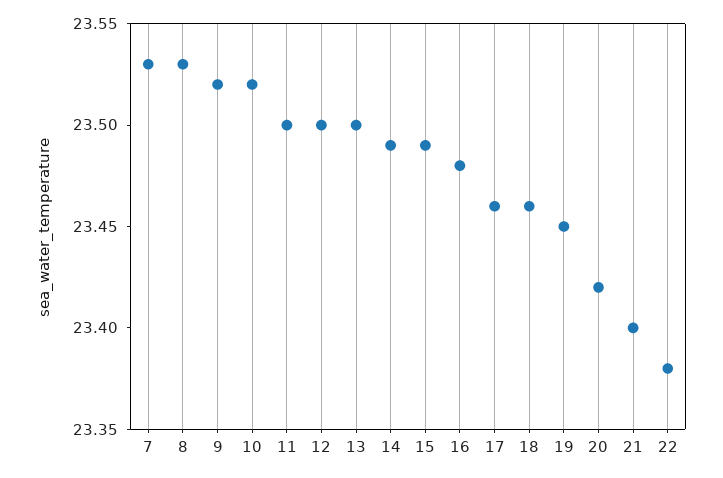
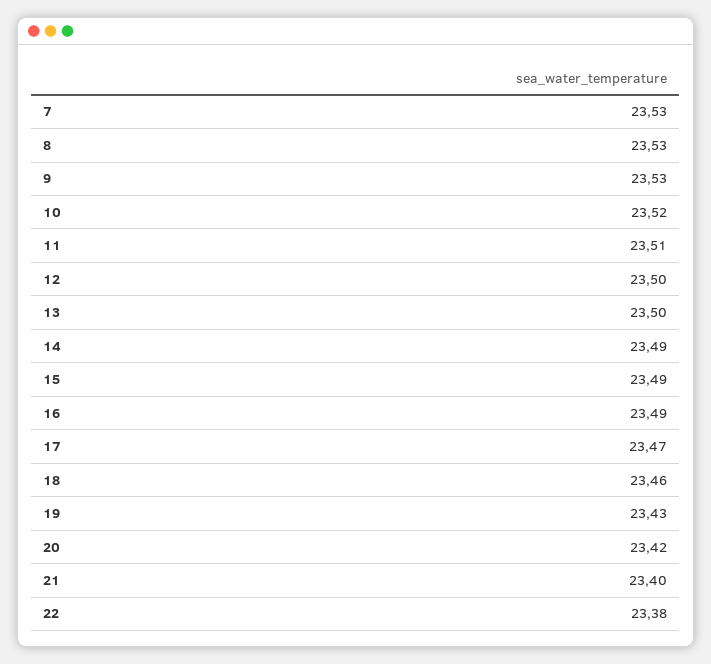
  {
    "7": 23.53,
    "8": 23.53,
-   "9": 23.52,
+   "9": 23.53,
    "10": 23.52,
-   "11": 23.5,
+   "11": 23.51,
    "12": 23.5,
    "13": 23.5,
    "14": 23.49,
    "15": 23.49,
-   "16": 23.48,
+   "16": 23.49,
-   "17": 23.46,
+   "17": 23.47,
    "18": 23.46,
-   "19": 23.45,
+   "19": 23.43,
    "20": 23.42,
    "21": 23.4,
    "22": 23.38
  }

